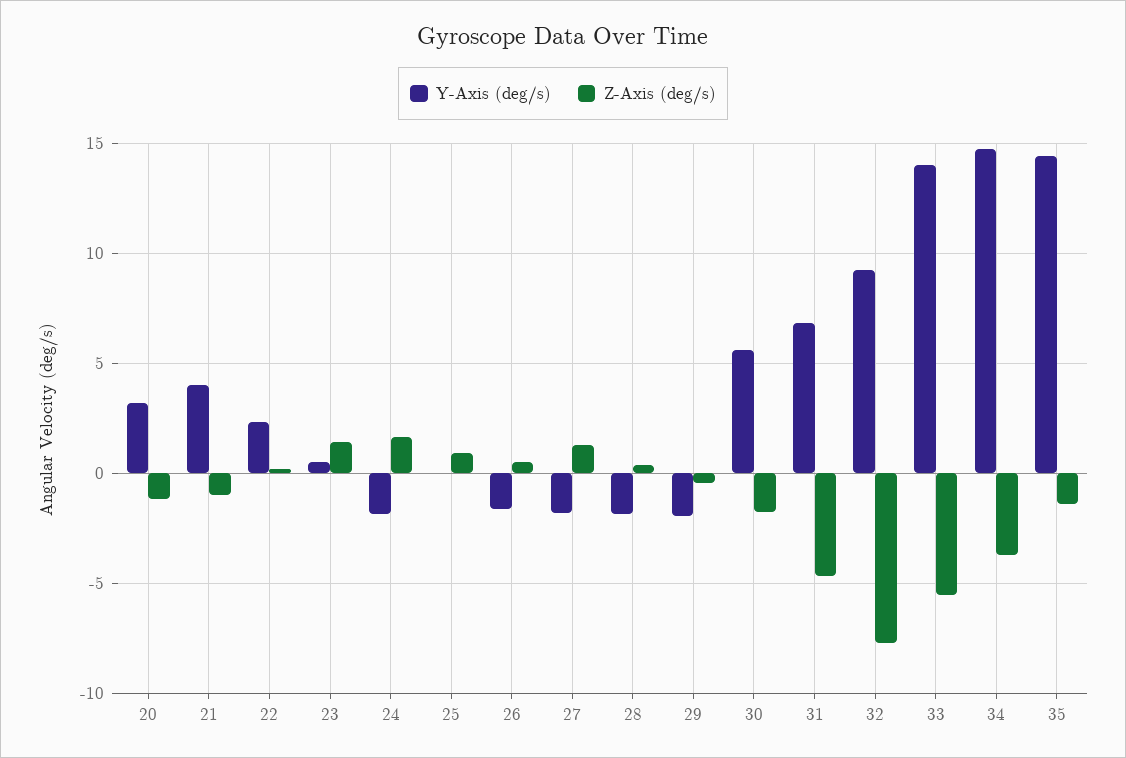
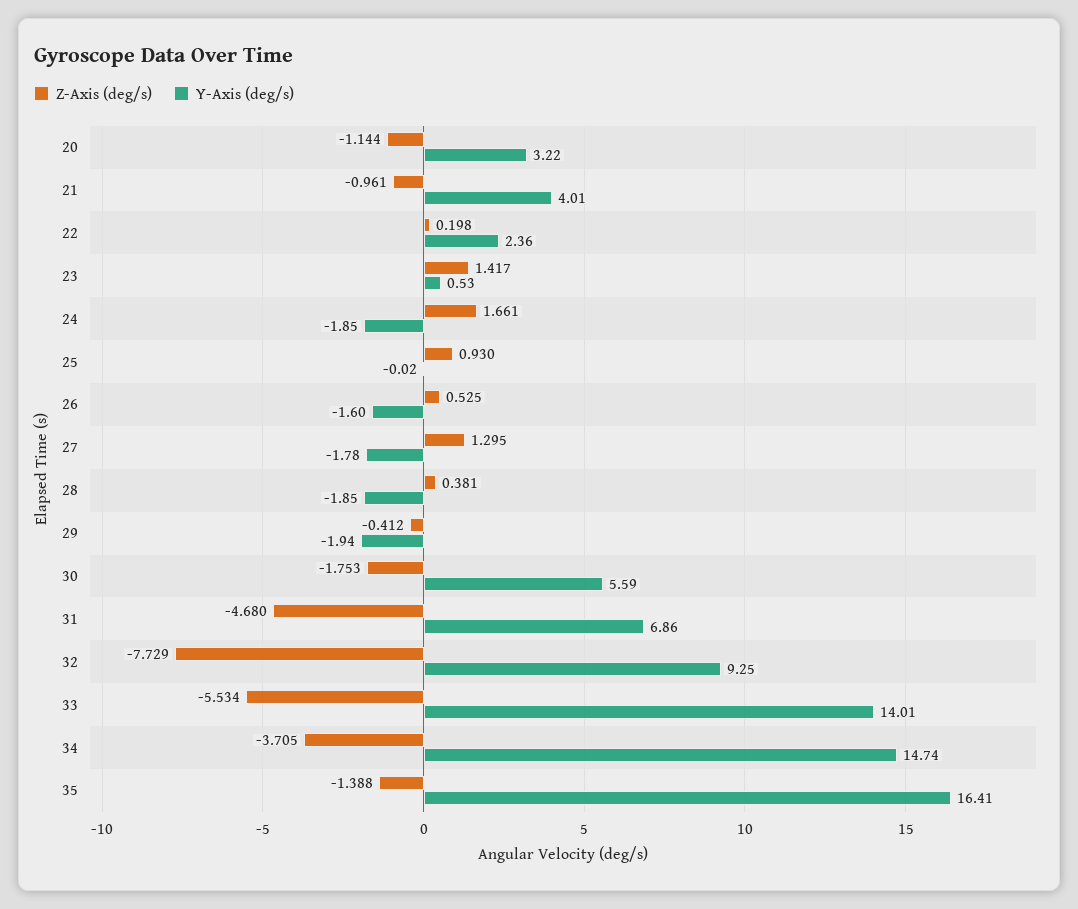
  {
    "Y-Axis (deg/s)": {
      "20": 3.22,
      "21": 4.01,
      "22": 2.36,
      "23": 0.53,
      "24": -1.85,
      "25": -0.02,
      "26": -1.6,
      "27": -1.78,
      "28": -1.85,
      "29": -1.94,
      "30": 5.59,
      "31": 6.86,
      "32": 9.25,
      "33": 14.01,
      "34": 14.74,
-     "35": 14.5
+     "35": 16.41
    },
    "Z-Axis (deg/s)": {
      "20": -1.144,
      "21": -0.961,
      "22": 0.198,
      "23": 1.417,
      "24": 1.661,
      "25": 0.93,
      "26": 0.525,
      "27": 1.295,
      "28": 0.381,
      "29": -0.412,
      "30": -1.753,
      "31": -4.68,
      "32": -7.729,
      "33": -5.534,
      "34": -3.705,
      "35": -1.388
    }
  }

